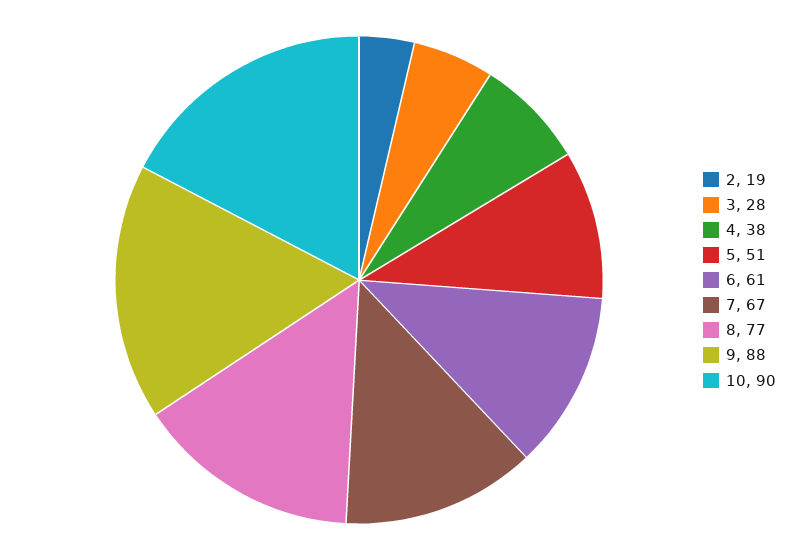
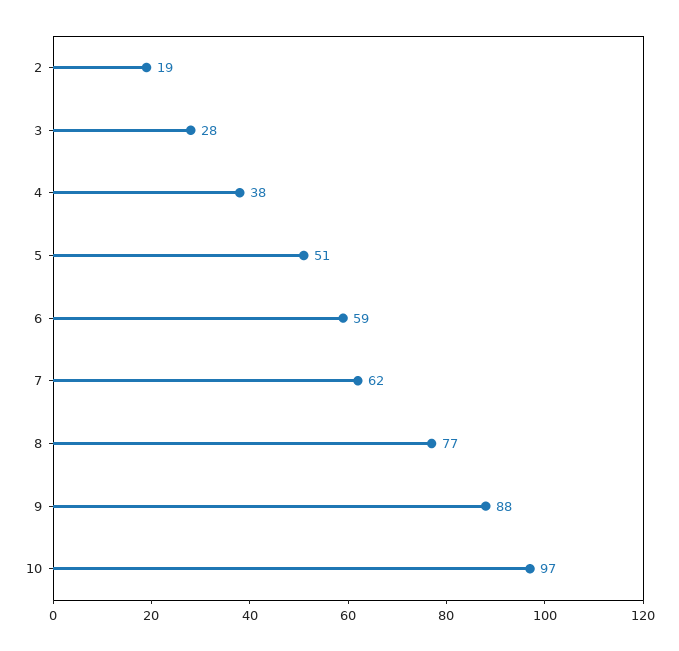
  {
    "2": 19,
    "3": 28,
    "4": 38,
    "5": 51,
-   "6": 61,
+   "6": 59,
-   "7": 67,
+   "7": 62,
    "8": 77,
    "9": 88,
-   "10": 90
+   "10": 97
  }

